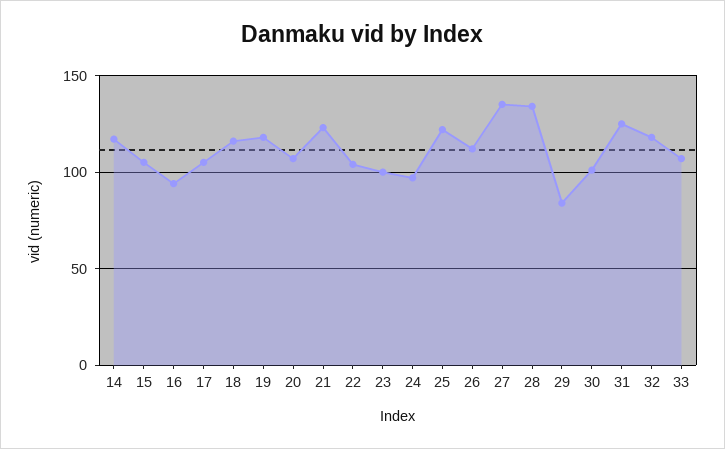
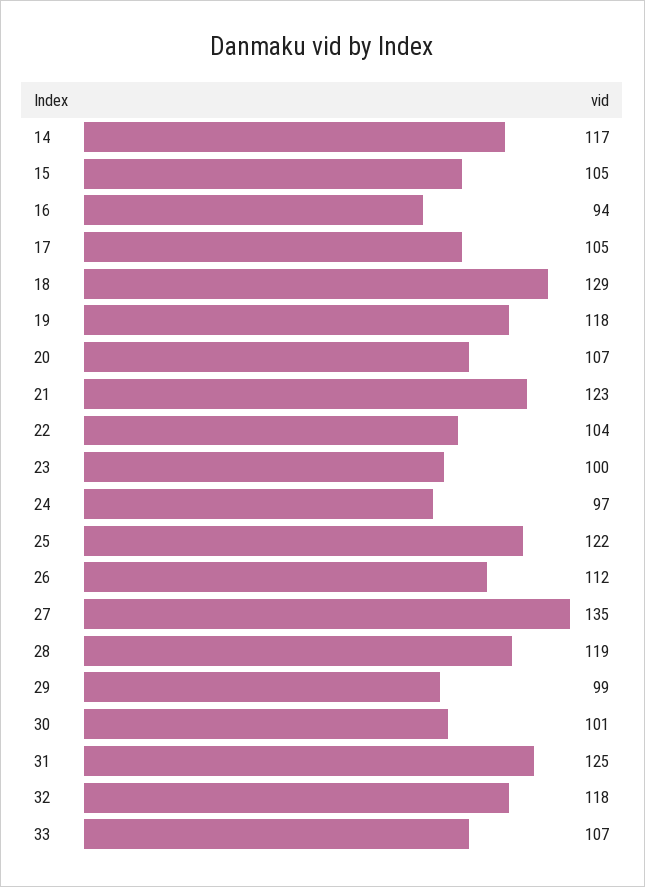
  {
    "14": 117,
    "15": 105,
    "16": 94,
    "17": 105,
-   "18": 115,
+   "18": 129,
    "19": 118,
    "20": 107,
    "21": 123,
    "22": 104,
    "23": 100,
    "24": 97,
    "25": 122,
    "26": 112,
    "27": 135,
-   "28": 135,
+   "28": 119,
-   "29": 85,
+   "29": 99,
    "30": 101,
    "31": 125,
    "32": 118,
    "33": 107
  }

